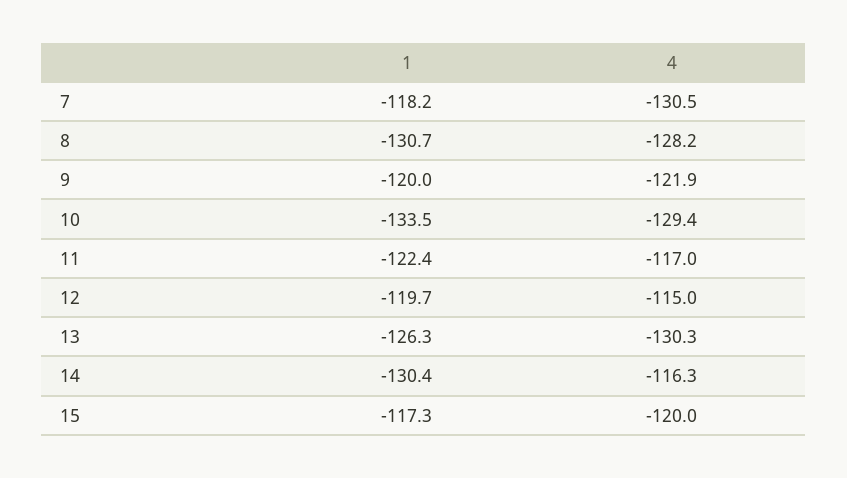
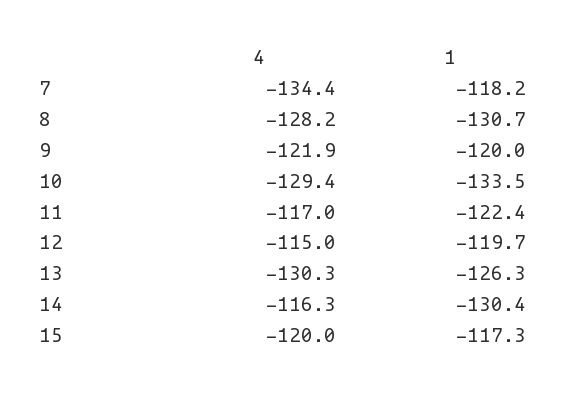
  {
    "1": {
      "7": -118.2,
      "8": -130.7,
      "9": -120,
      "10": -133.5,
      "11": -122.4,
      "12": -119.7,
      "13": -126.3,
      "14": -130.4,
      "15": -117.3
    },
    "4": {
-     "7": -130.5,
+     "7": -134.4,
      "8": -128.2,
      "9": -121.9,
      "10": -129.4,
      "11": -117,
      "12": -115,
      "13": -130.3,
      "14": -116.3,
      "15": -120
    }
  }

